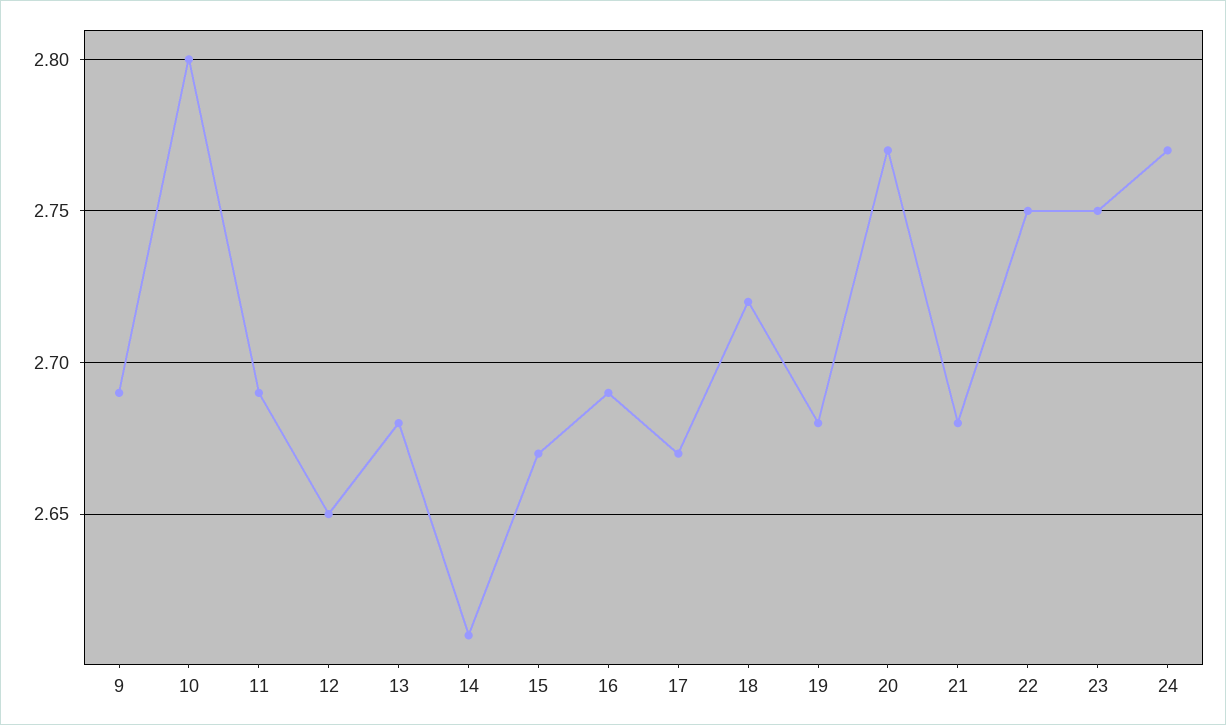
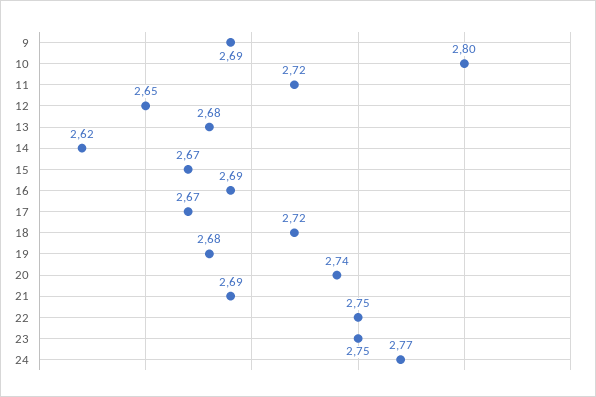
  {
    "9": 2.69,
    "10": 2.8,
-   "11": 2.69,
+   "11": 2.72,
    "12": 2.65,
    "13": 2.68,
-   "14": 2.61,
+   "14": 2.62,
    "15": 2.67,
    "16": 2.69,
    "17": 2.67,
    "18": 2.72,
    "19": 2.68,
-   "20": 2.77,
+   "20": 2.74,
-   "21": 2.68,
+   "21": 2.69,
    "22": 2.75,
    "23": 2.75,
    "24": 2.77
  }

